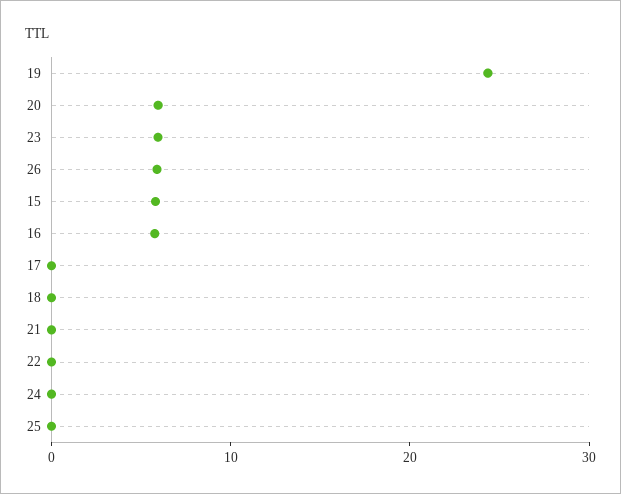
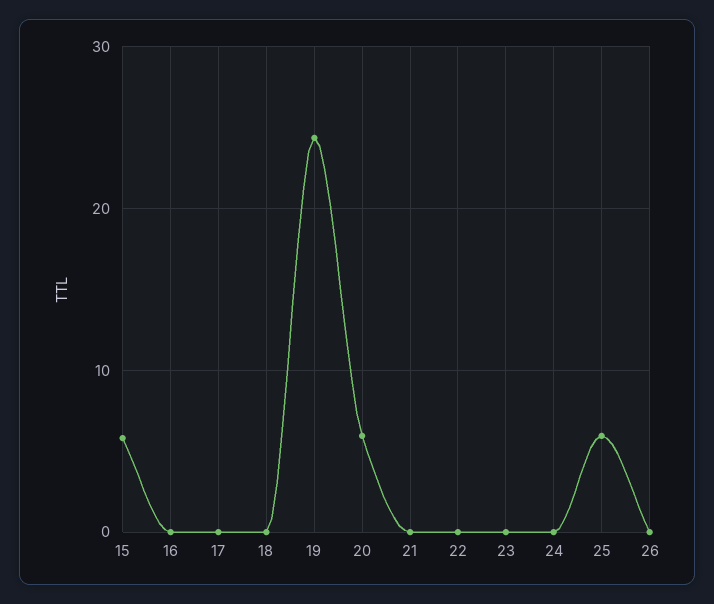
  {
    "19": 24,
    "20": 6,
-   "23": 6,
+   "23": 0,
-   "26": 6,
+   "26": 0,
    "15": 6,
-   "16": 6,
+   "16": 0,
    "17": 0,
    "18": 0,
    "21": 0,
    "22": 0,
    "24": 0,
-   "25": 0
+   "25": 6
  }

